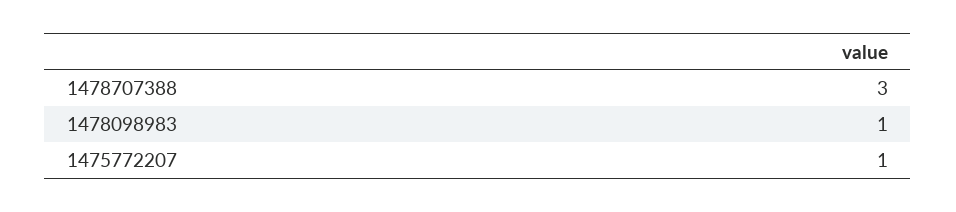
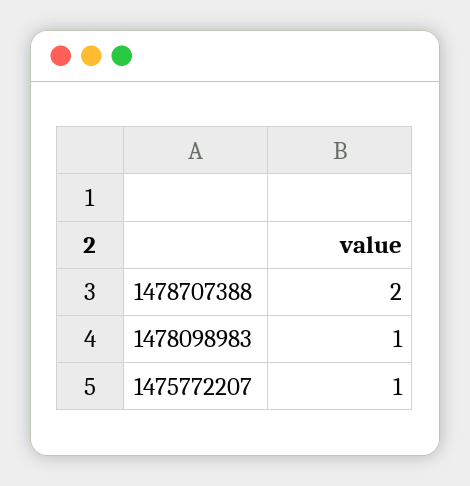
  {
-   "1478707388": 3,
+   "1478707388": 2,
    "1478098983": 1,
    "1475772207": 1
  }

